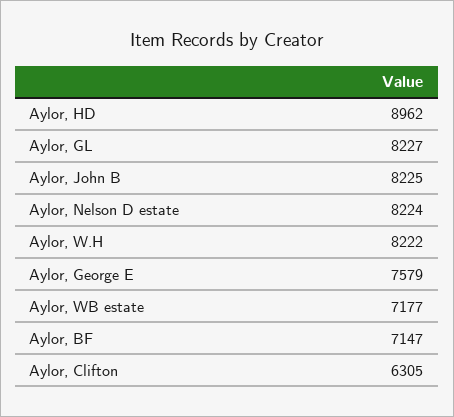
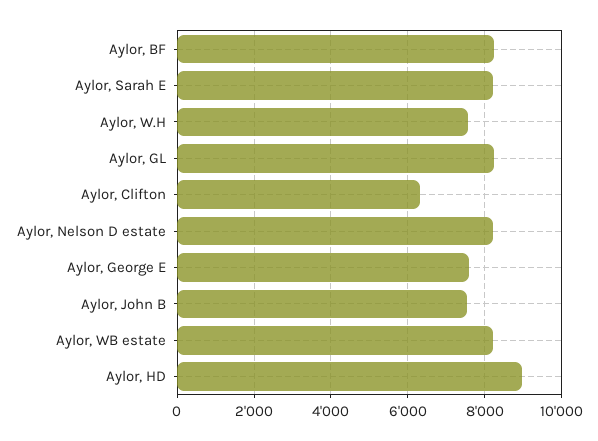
  {
    "Aylor, HD": 8962,
    "Aylor, GL": 8227,
-   "Aylor, John B": 8225,
+   "Aylor, John B": 7600,
    "Aylor, Nelson D estate": 8224,
-   "Aylor, W.H": 8222,
+   "Aylor, W.H": 7600,
    "Aylor, George E": 7579,
-   "Aylor, WB estate": 7177,
+   "Aylor, WB estate": 8200,
-   "Aylor, BF": 7147,
+   "Aylor, BF": 8200,
-   "Aylor, Clifton": 6305
+   "Aylor, Clifton": 6305,
+   "Aylor, Sarah E": 8200
  }

